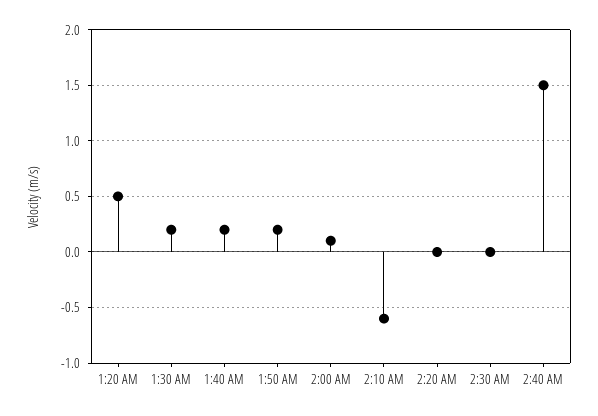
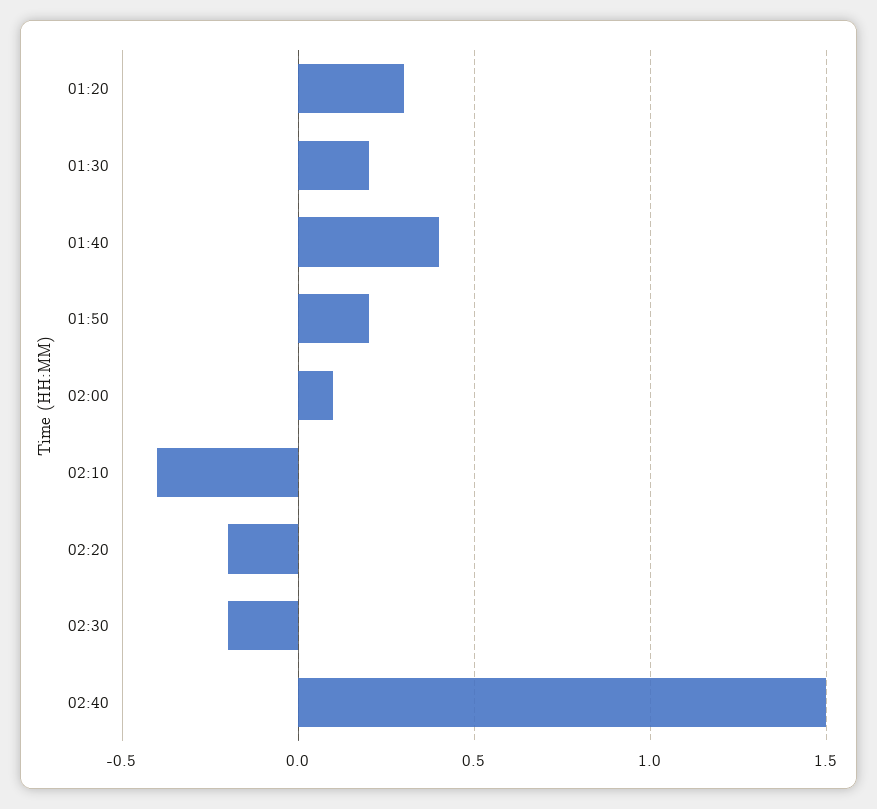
  {
-   "1:20 AM": 0.5,
+   "1:20 AM": 0.3,
    "1:30 AM": 0.2,
-   "1:40 AM": 0.2,
+   "1:40 AM": 0.4,
    "1:50 AM": 0.2,
    "2:00 AM": 0.1,
-   "2:10 AM": -0.6,
+   "2:10 AM": -0.4,
-   "2:20 AM": 0,
+   "2:20 AM": -0.2,
-   "2:30 AM": 0,
+   "2:30 AM": -0.2,
    "2:40 AM": 1.5
  }

